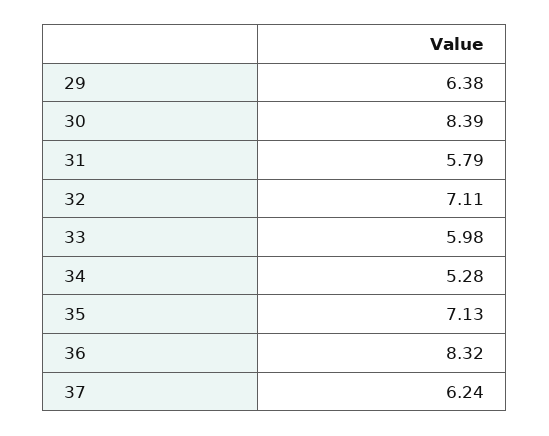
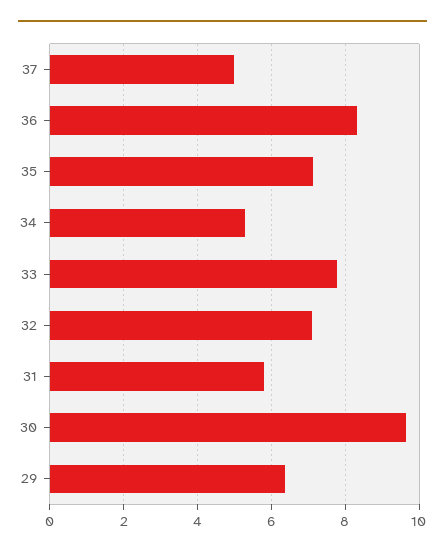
  {
    "29": 6.38,
-   "30": 8.39,
+   "30": 9.6,
    "31": 5.79,
    "32": 7.11,
-   "33": 5.98,
+   "33": 7.8,
    "34": 5.28,
    "35": 7.13,
    "36": 8.32,
-   "37": 6.24
+   "37": 5
  }

